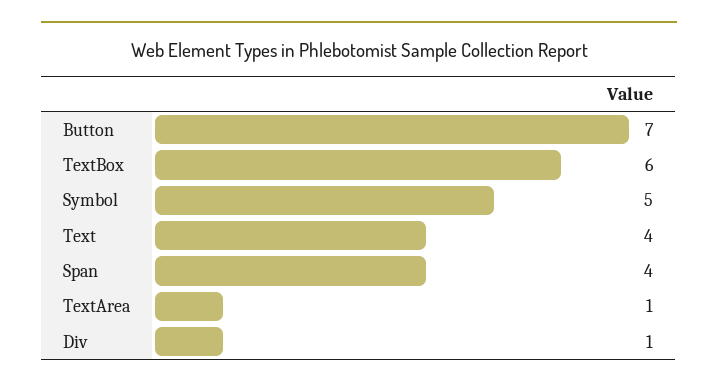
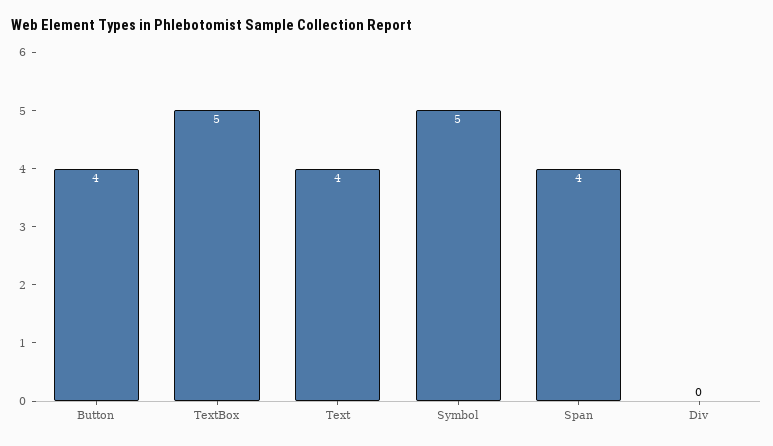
  {
-   "Button": 7,
+   "Button": 4,
-   "TextBox": 6,
+   "TextBox": 5,
    "Symbol": 5,
    "Text": 4,
    "Span": 4,
-   "TextArea": 1,
-   "Div": 1
+   "Div": 0
  }

